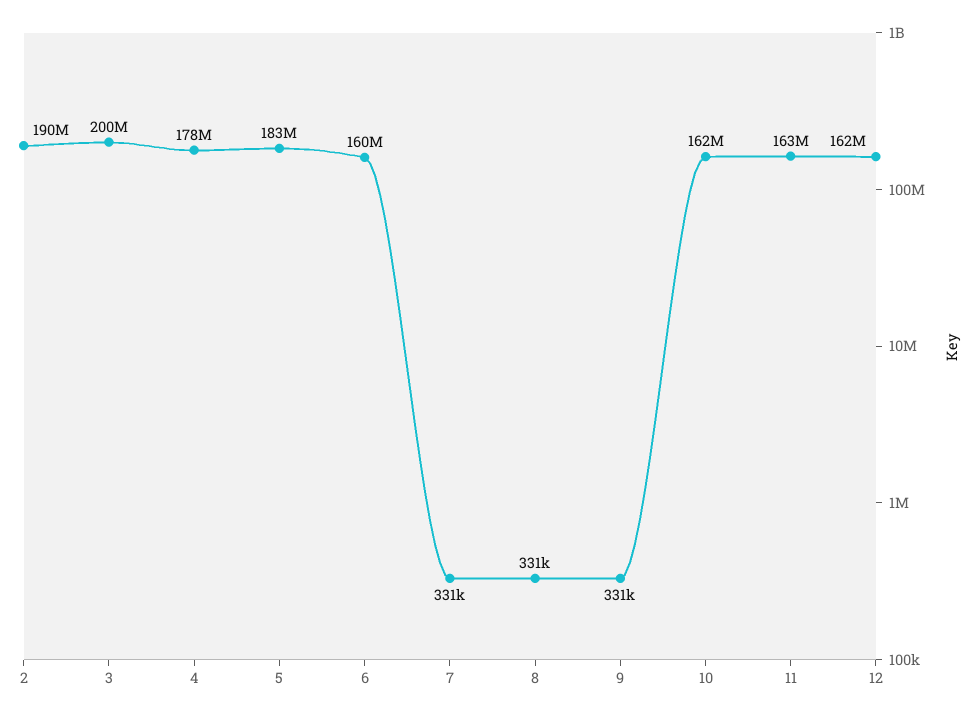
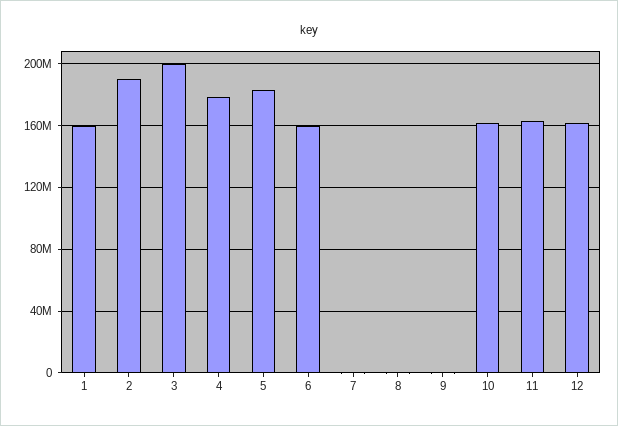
  {
    "2": 190000000,
    "3": 200000000,
    "4": 178000000,
    "5": 183000000,
    "6": 160000000,
    "7": 331000,
    "8": 331000,
    "9": 331000,
    "10": 162000000,
    "11": 163000000,
-   "12": 162000000
+   "12": 162000000,
+   "1": 160000000
  }

